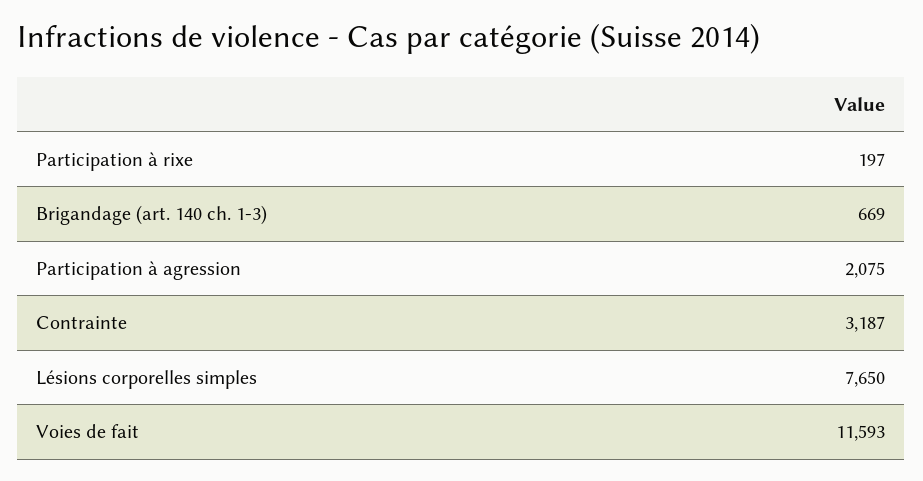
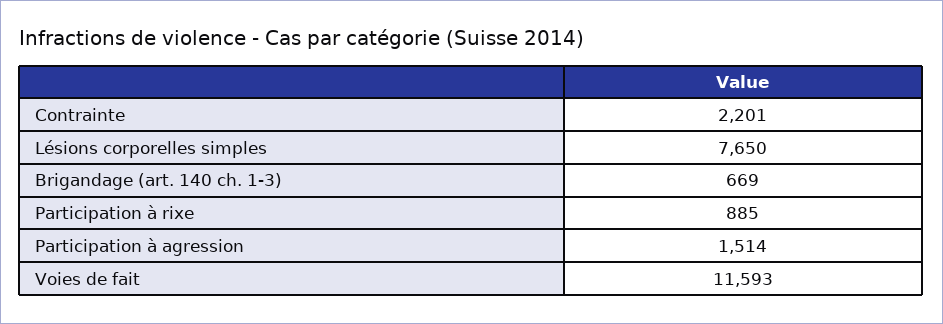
  {
-   "Participation à rixe": 197,
+   "Participation à rixe": 885,
    "Brigandage (art. 140 ch. 1-3)": 669,
-   "Participation à agression": 2075,
+   "Participation à agression": 1514,
-   "Contrainte": 3187,
+   "Contrainte": 2201,
    "Lésions corporelles simples": 7650,
    "Voies de fait": 11593
  }

